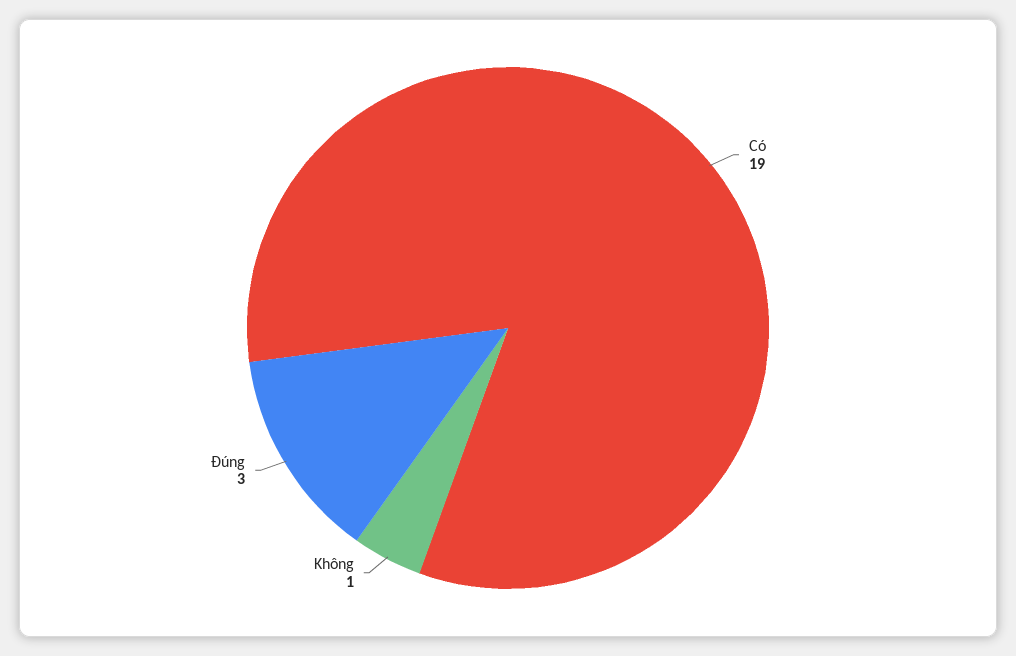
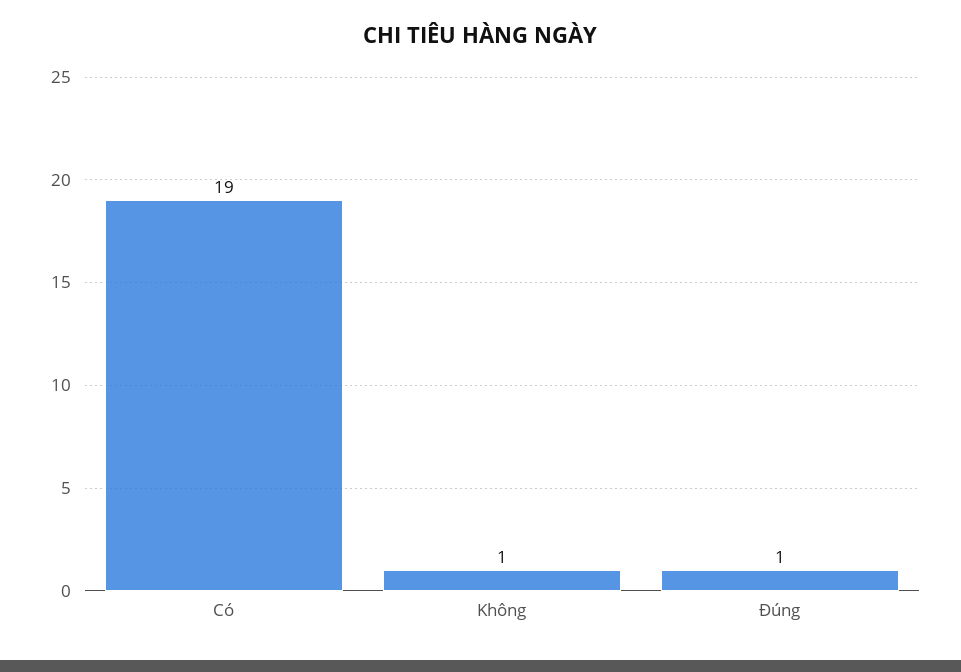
  {
    "Có": 19,
    "Không": 1,
-   "Đúng": 3
+   "Đúng": 1
  }

